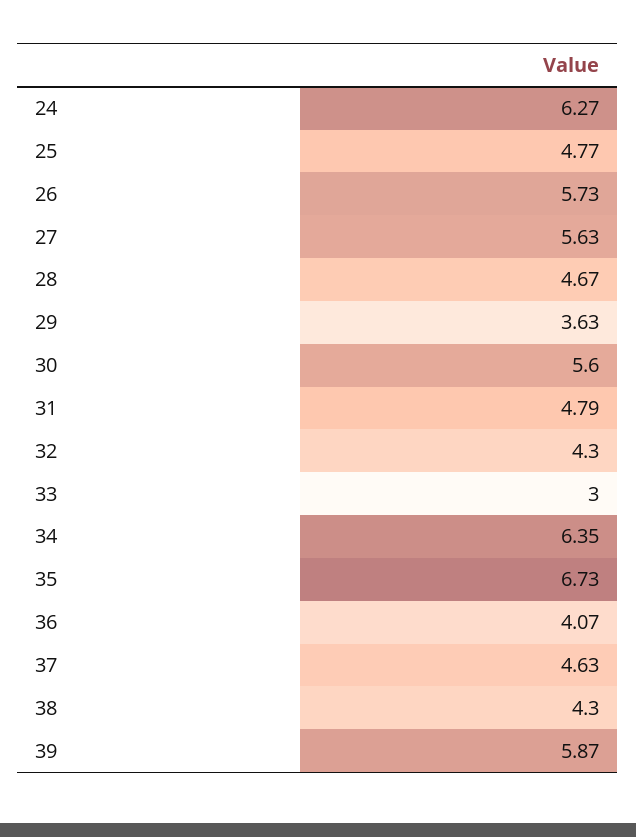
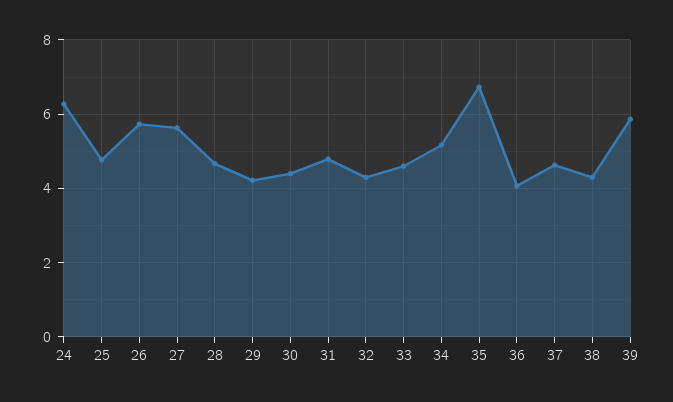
  {
    "24": 6.27,
    "25": 4.77,
    "26": 5.73,
    "27": 5.63,
    "28": 4.67,
-   "29": 3.63,
+   "29": 4.2,
-   "30": 5.6,
+   "30": 4.4,
    "31": 4.79,
    "32": 4.3,
-   "33": 3,
+   "33": 4.6,
-   "34": 6.35,
+   "34": 5.2,
    "35": 6.73,
    "36": 4.07,
    "37": 4.63,
    "38": 4.3,
    "39": 5.87
  }

